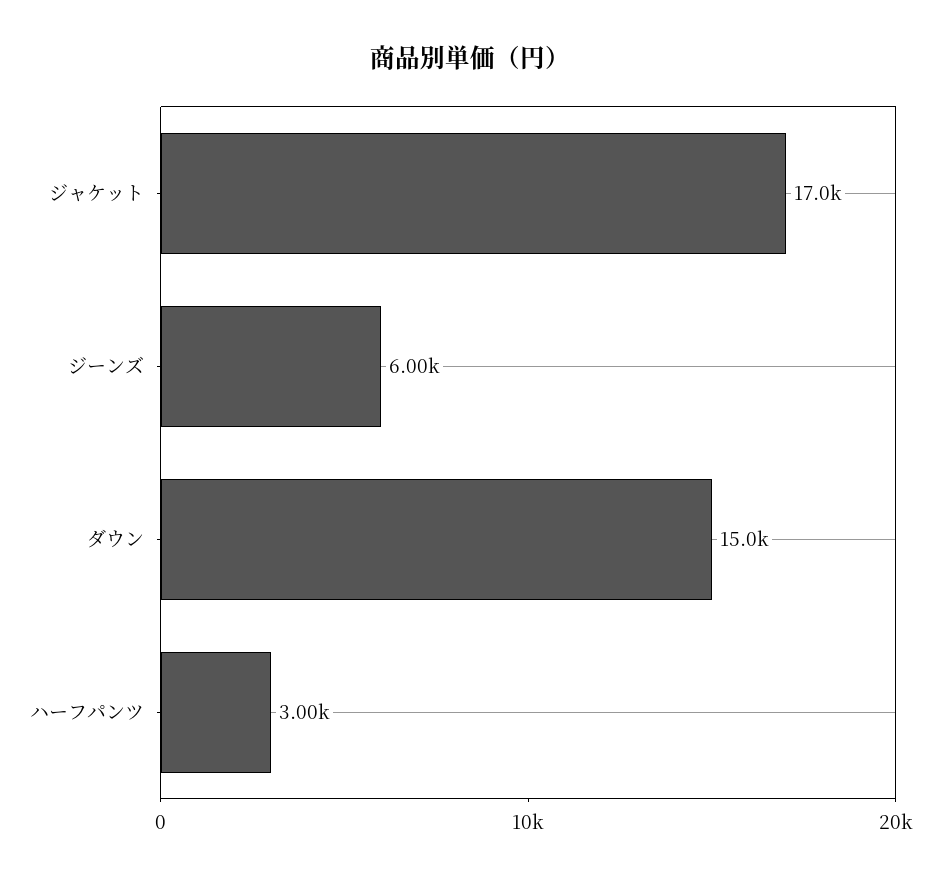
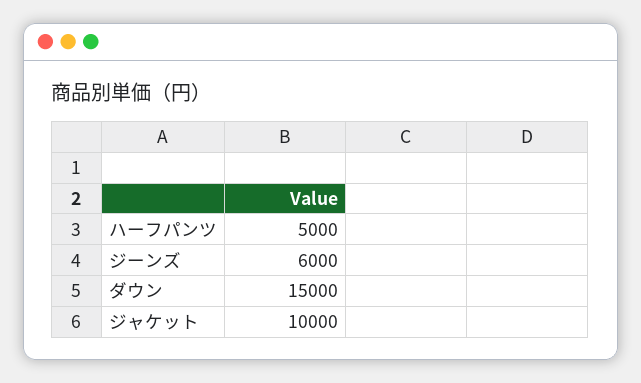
  {
-   "ジャケット": 17000,
+   "ジャケット": 10000,
    "ジーンズ": 6000,
    "ダウン": 15000,
-   "ハーフパンツ": 3000
+   "ハーフパンツ": 5000
  }

